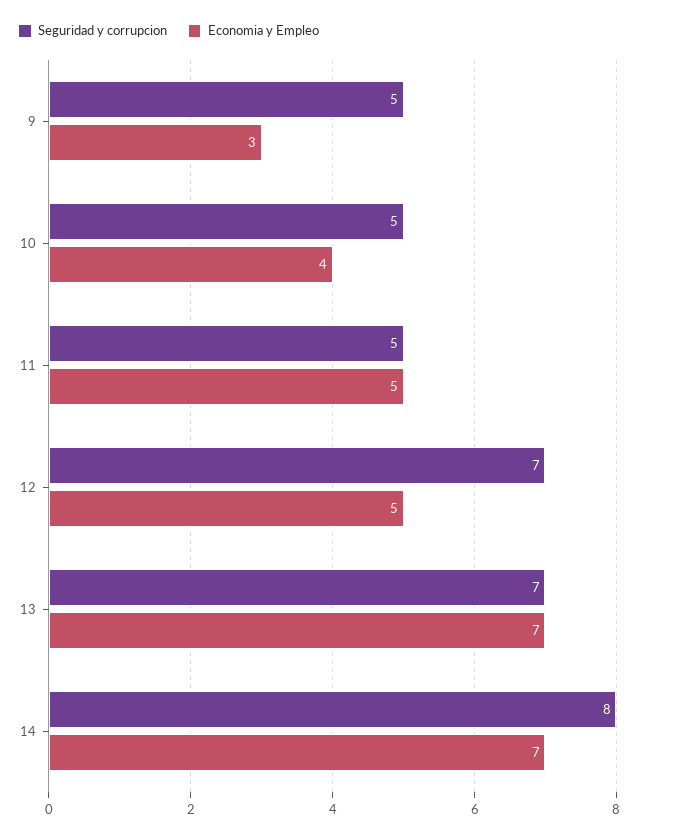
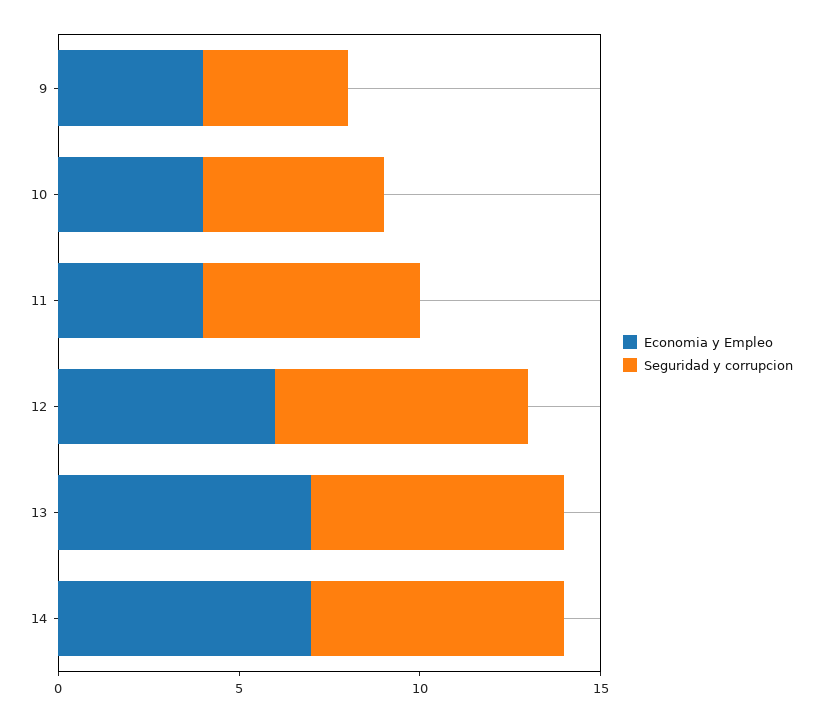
  {
    "Seguridad y corrupcion": {
-     "9": 5,
+     "9": 4,
      "10": 5,
-     "11": 5,
+     "11": 6,
      "12": 7,
      "13": 7,
-     "14": 8
+     "14": 7
    },
    "Economia y Empleo": {
-     "9": 3,
+     "9": 4,
      "10": 4,
-     "11": 5,
+     "11": 4,
-     "12": 5,
+     "12": 6,
      "13": 7,
      "14": 7
    }
  }

